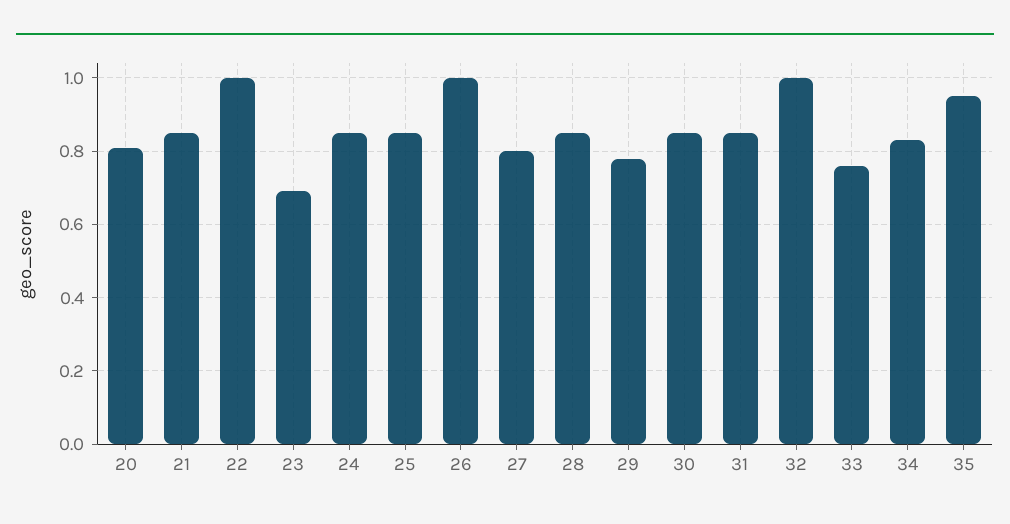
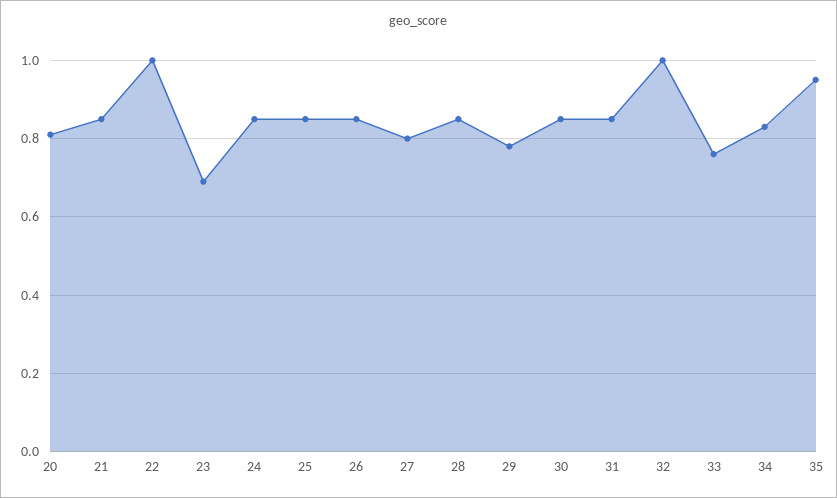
  {
    "20": 0.8,
    "21": 0.85,
    "22": 1,
    "23": 0.7,
    "24": 0.85,
    "25": 0.85,
-   "26": 1,
+   "26": 0.85,
    "27": 0.8,
    "28": 0.85,
    "29": 0.8,
    "30": 0.85,
    "31": 0.85,
    "32": 1,
    "33": 0.75,
    "34": 0.85,
    "35": 0.95
  }

